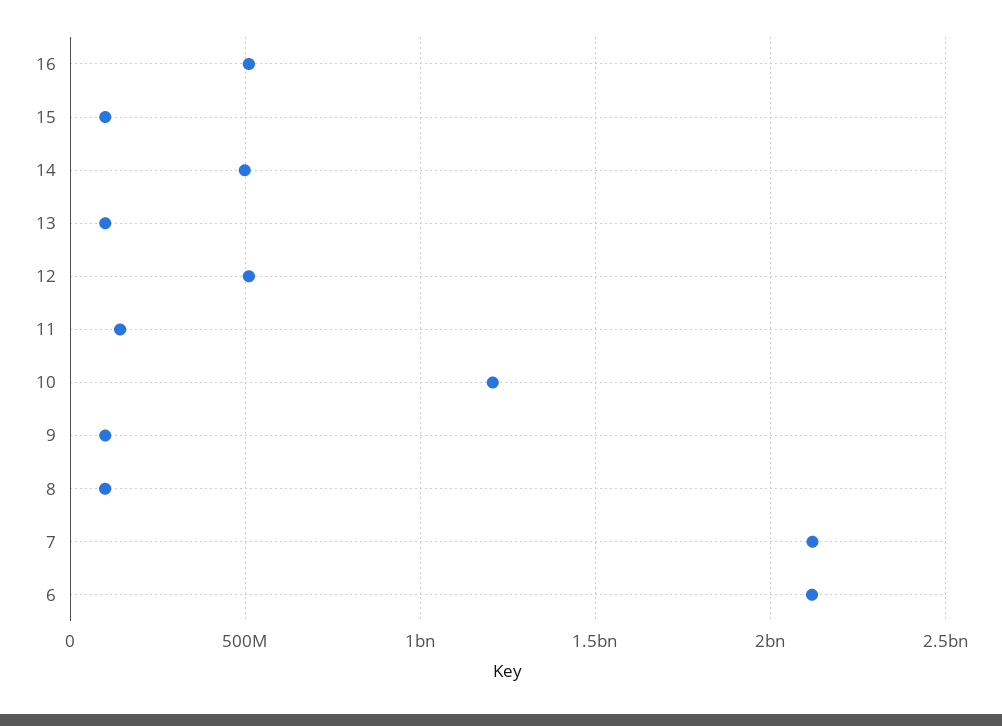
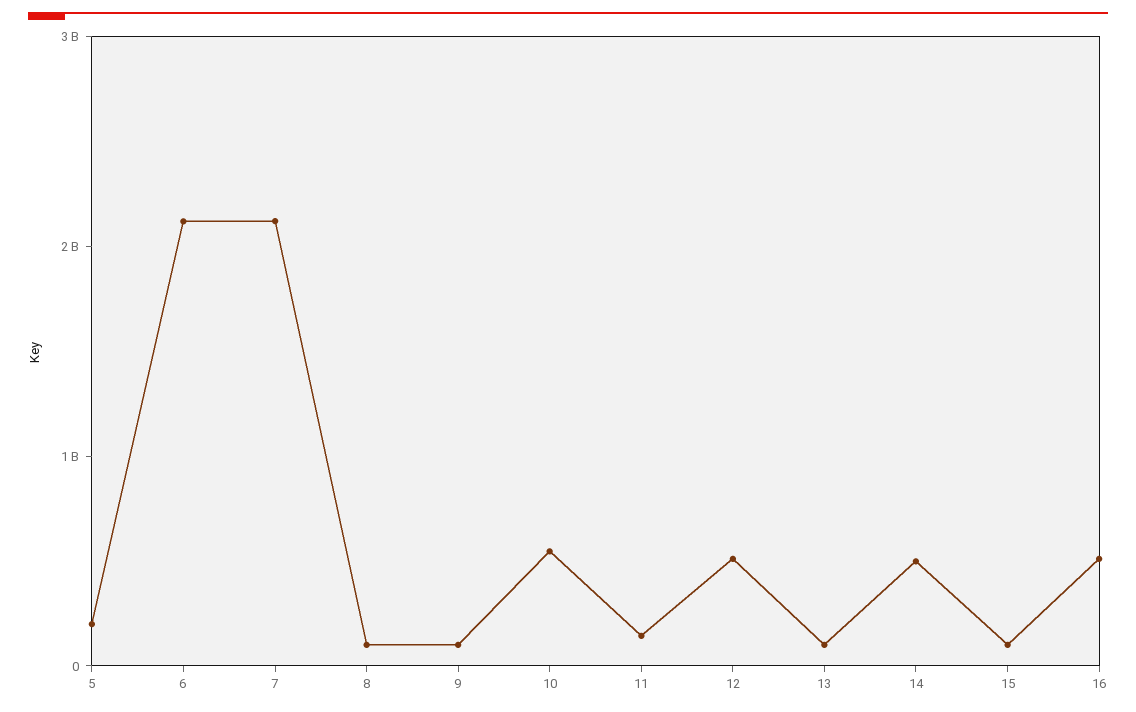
  {
    "16": 500000000,
    "15": 100000000,
    "14": 500000000,
    "13": 100000000,
    "12": 500000000,
    "11": 150000000,
-   "10": 1200000000,
+   "10": 600000000,
    "9": 100000000,
    "8": 100000000,
    "7": 2100000000,
-   "6": 2100000000
+   "6": 2100000000,
+   "5": 200000000
  }

